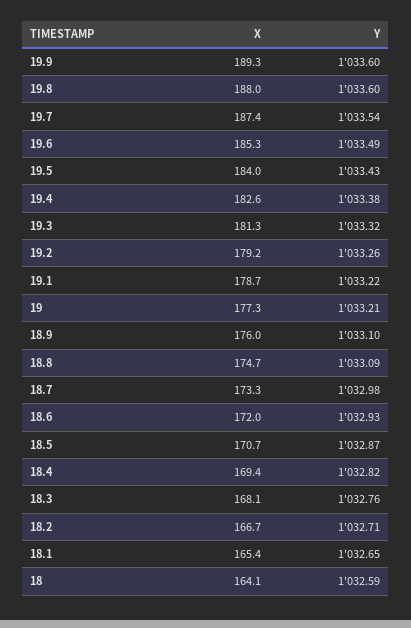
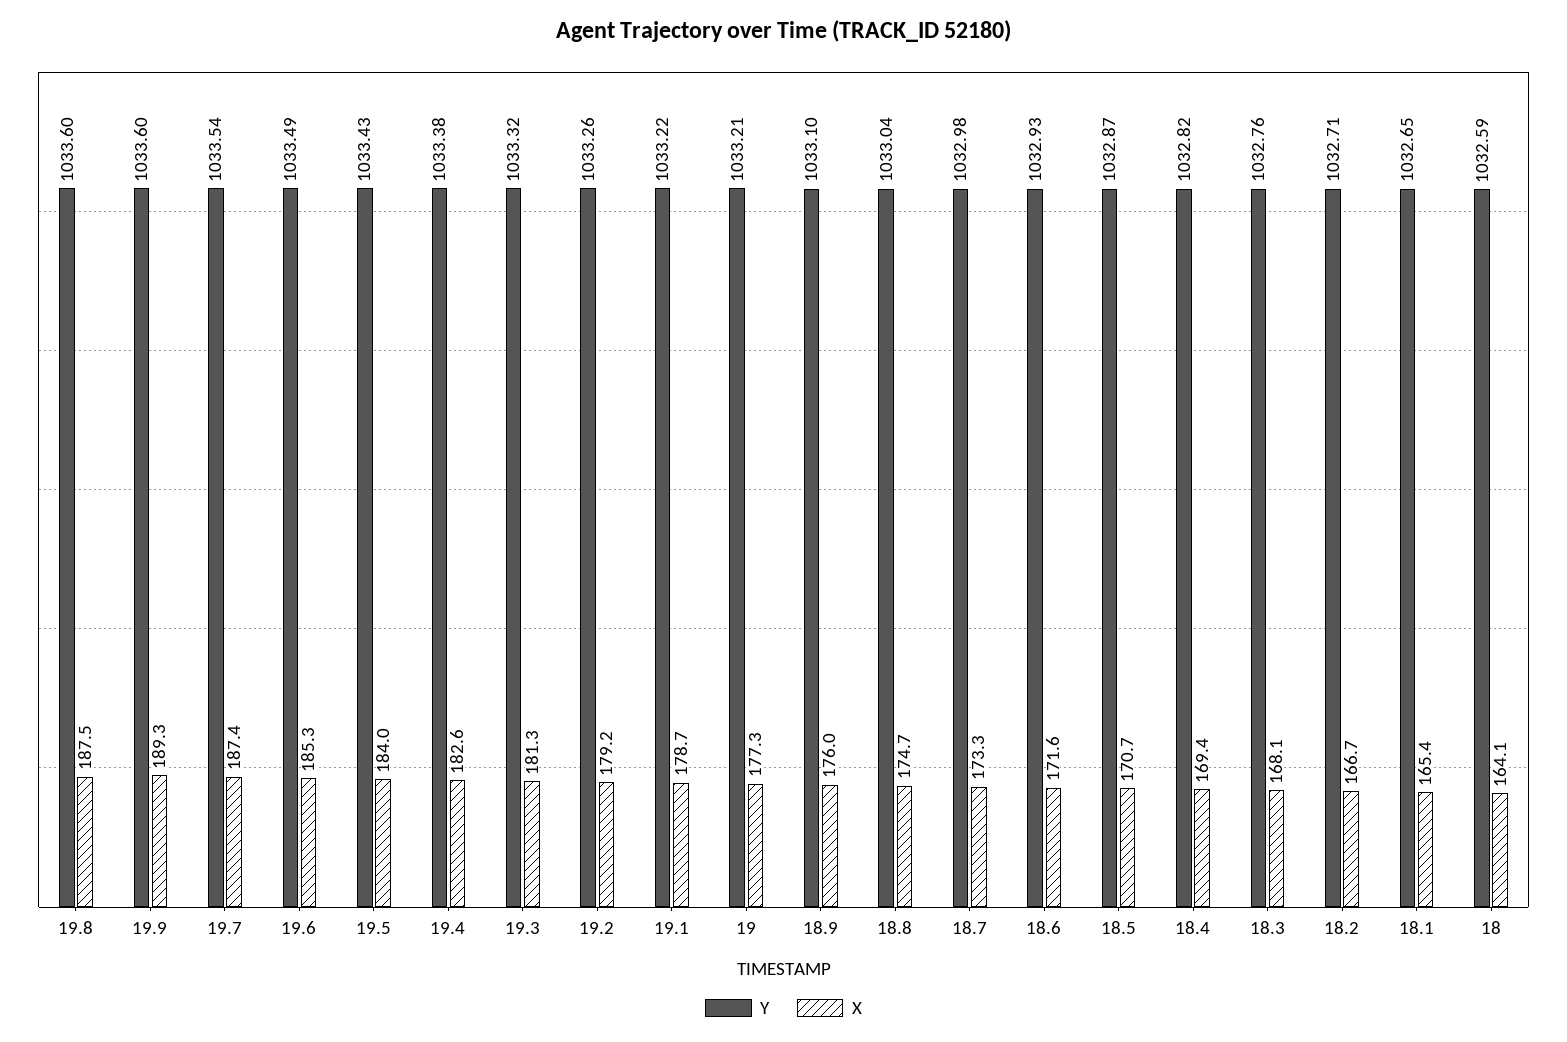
  {
    "X": {
      "19.9": 189.3,
-     "19.8": 188,
+     "19.8": 187.5,
      "19.7": 187.4,
      "19.6": 185.3,
      "19.5": 184,
      "19.4": 182.6,
      "19.3": 181.3,
      "19.2": 179.2,
      "19.1": 178.7,
      "19": 177.3,
      "18.9": 176,
      "18.8": 174.7,
      "18.7": 173.3,
-     "18.6": 172,
+     "18.6": 171.6,
      "18.5": 170.7,
      "18.4": 169.4,
      "18.3": 168.1,
      "18.2": 166.7,
      "18.1": 165.4,
      "18": 164.1
    },
    "Y": {
      "19.9": 1033.6,
      "19.8": 1033.6,
      "19.7": 1033.54,
      "19.6": 1033.49,
      "19.5": 1033.43,
      "19.4": 1033.38,
      "19.3": 1033.32,
      "19.2": 1033.26,
      "19.1": 1033.22,
      "19": 1033.21,
      "18.9": 1033.1,
-     "18.8": 1033.09,
+     "18.8": 1033.04,
      "18.7": 1032.98,
      "18.6": 1032.93,
      "18.5": 1032.87,
      "18.4": 1032.82,
      "18.3": 1032.76,
      "18.2": 1032.71,
      "18.1": 1032.65,
      "18": 1032.59
    }
  }

